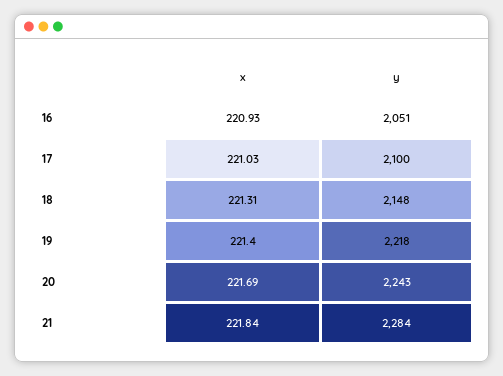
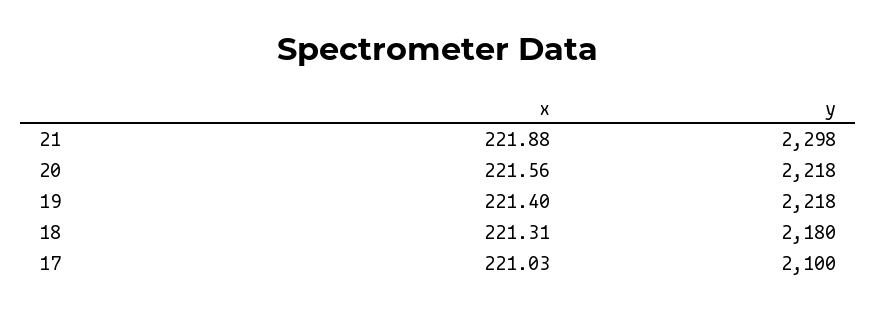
  {
    "x": {
-     "16": 220.93,
      "17": 221.03,
      "18": 221.31,
      "19": 221.4,
-     "20": 221.69,
+     "20": 221.56,
-     "21": 221.84
+     "21": 221.88
    },
    "y": {
-     "16": 2051,
      "17": 2100,
-     "18": 2148,
+     "18": 2180,
      "19": 2218,
-     "20": 2243,
+     "20": 2218,
-     "21": 2284
+     "21": 2298
    }
  }

